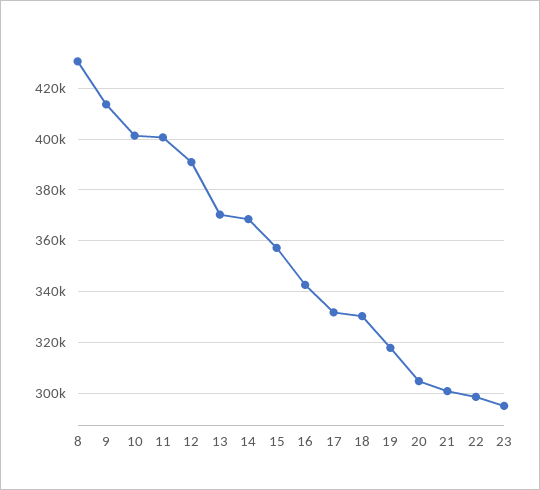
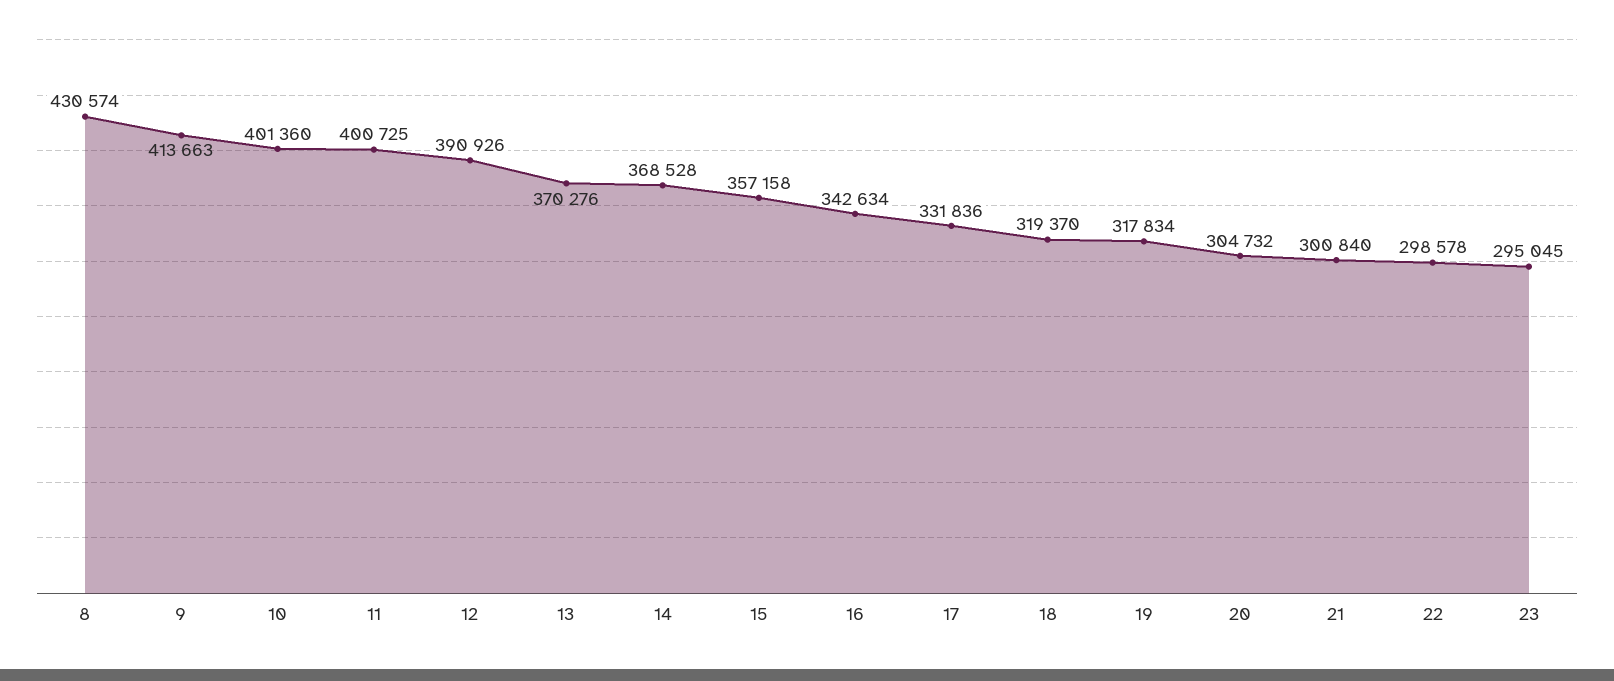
  {
    "8": 430574,
    "9": 413663,
    "10": 401360,
    "11": 400725,
    "12": 390926,
    "13": 370276,
    "14": 368528,
    "15": 357158,
    "16": 342634,
    "17": 331836,
-   "18": 330000,
+   "18": 319370,
    "19": 317834,
    "20": 304732,
    "21": 300840,
    "22": 298578,
    "23": 295045
  }

